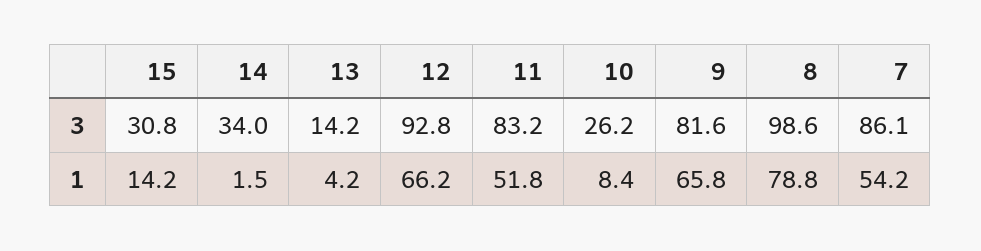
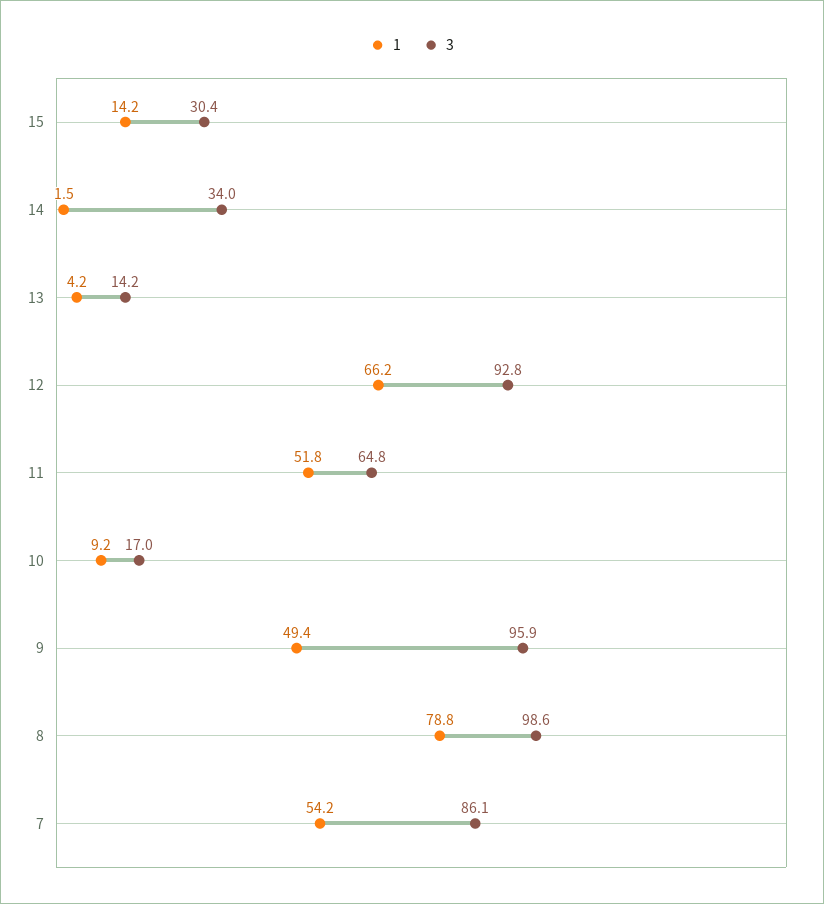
  {
    "3": {
-     "15": 30.8,
+     "15": 30.4,
      "14": 34,
      "13": 14.2,
      "12": 92.8,
-     "11": 83.2,
+     "11": 64.8,
-     "10": 26.2,
+     "10": 17,
-     "9": 81.6,
+     "9": 95.9,
      "8": 98.6,
      "7": 86.1
    },
    "1": {
      "15": 14.2,
      "14": 1.5,
      "13": 4.2,
      "12": 66.2,
      "11": 51.8,
-     "10": 8.4,
+     "10": 9.2,
-     "9": 65.8,
+     "9": 49.4,
      "8": 78.8,
      "7": 54.2
    }
  }

